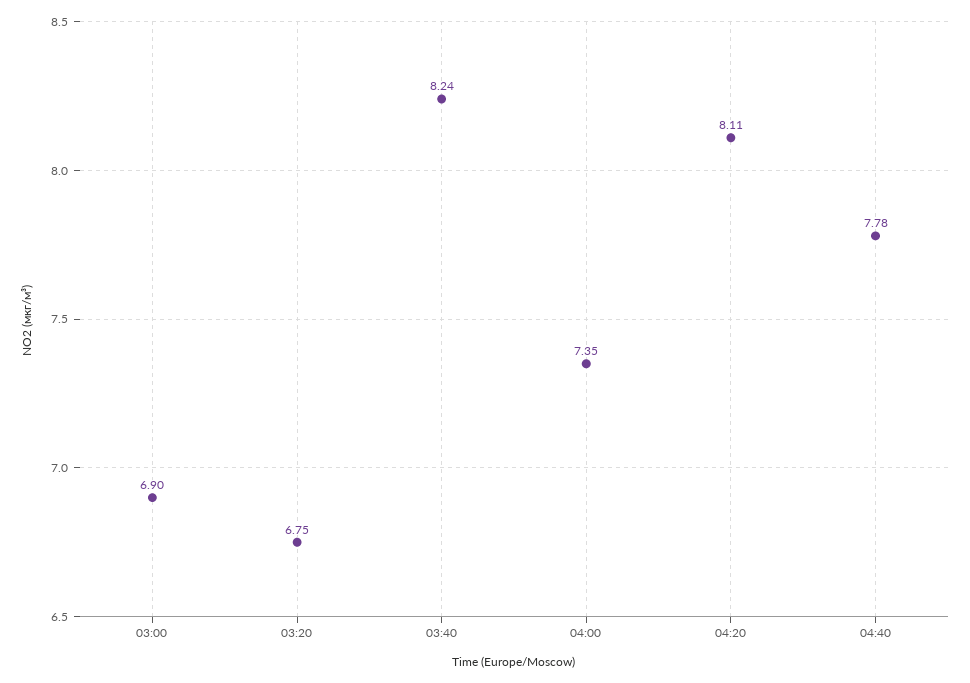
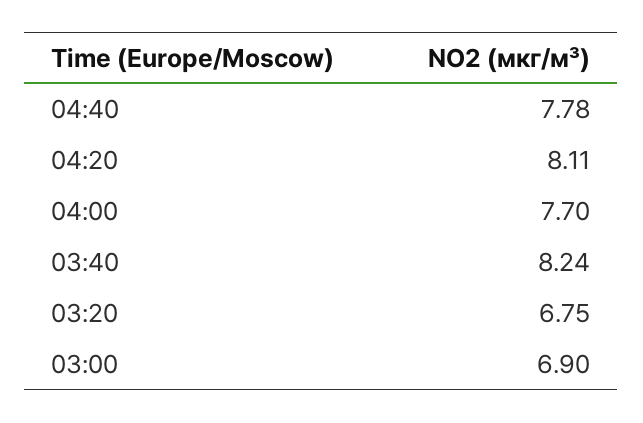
  {
    "03:00": 6.9,
    "03:20": 6.75,
    "03:40": 8.24,
-   "04:00": 7.35,
+   "04:00": 7.7,
    "04:20": 8.11,
    "04:40": 7.78
  }

